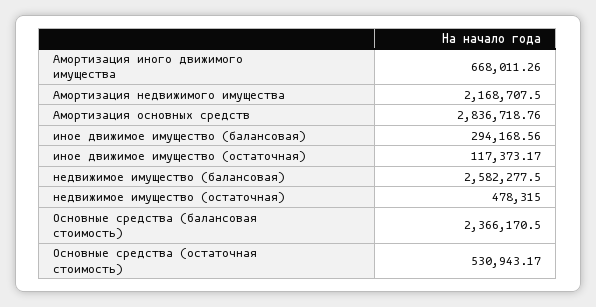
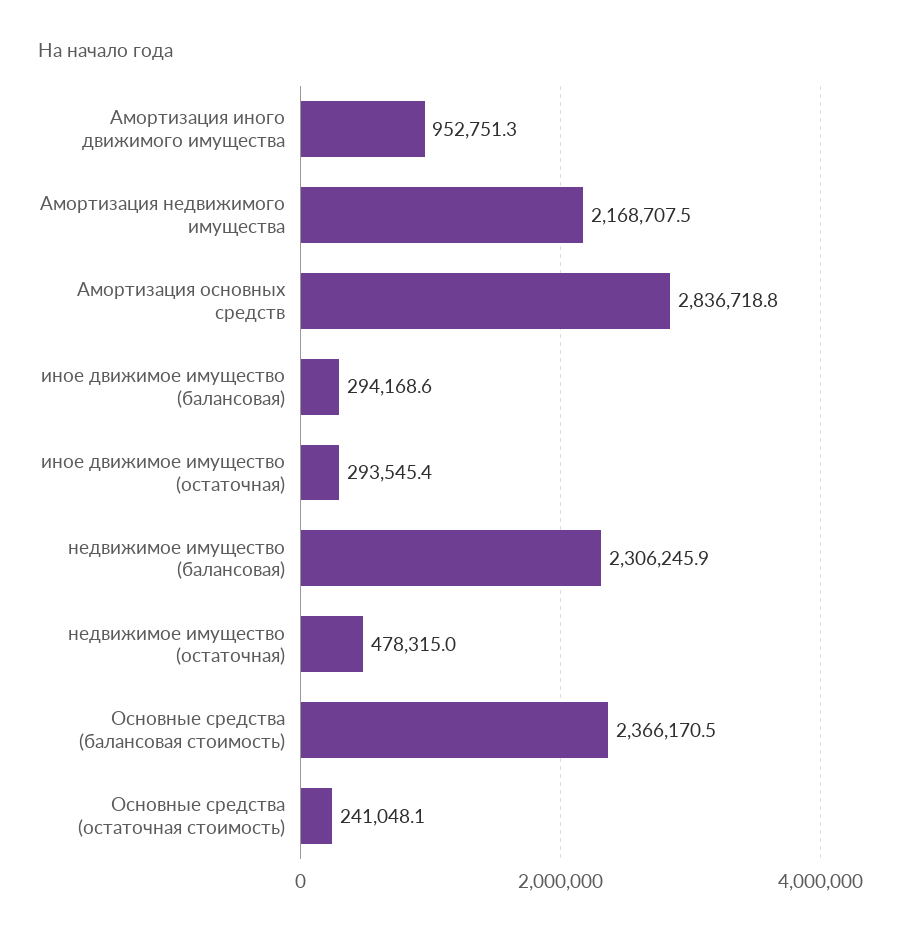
  {
-   "Амортизация иного движимого имущества": 668011.26,
+   "Амортизация иного движимого имущества": 952751.3,
    "Амортизация недвижимого имущества": 2168707.5,
    "Амортизация основных средств": 2836718.76,
    "иное движимое имущество (балансовая)": 294168.56,
-   "иное движимое имущество (остаточная)": 117373.17,
+   "иное движимое имущество (остаточная)": 293545.4,
-   "недвижимое имущество (балансовая)": 2582277.5,
+   "недвижимое имущество (балансовая)": 2306245.9,
    "недвижимое имущество (остаточная)": 478315,
    "Основные средства (балансовая стоимость)": 2366170.5,
-   "Основные средства (остаточная стоимость)": 530943.17
+   "Основные средства (остаточная стоимость)": 241048.1
  }

